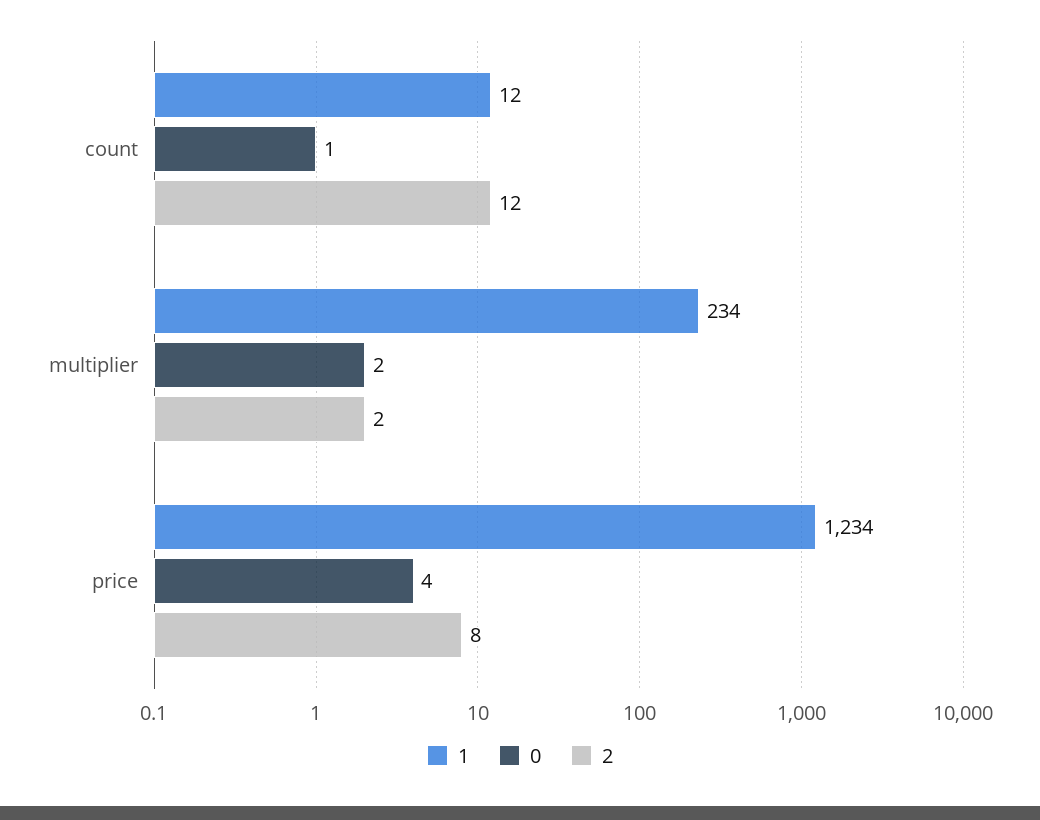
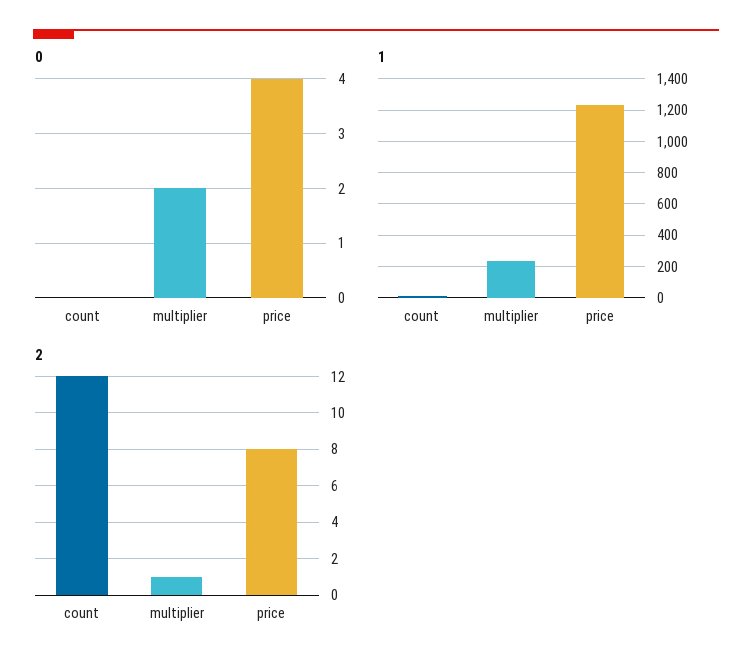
  {
    "1": {
      "count": 12,
      "multiplier": 234,
      "price": 1234
    },
    "0": {
-     "count": 1,
+     "count": 0,
      "multiplier": 2,
      "price": 4
    },
    "2": {
      "count": 12,
-     "multiplier": 2,
+     "multiplier": 1,
      "price": 8
    }
  }

